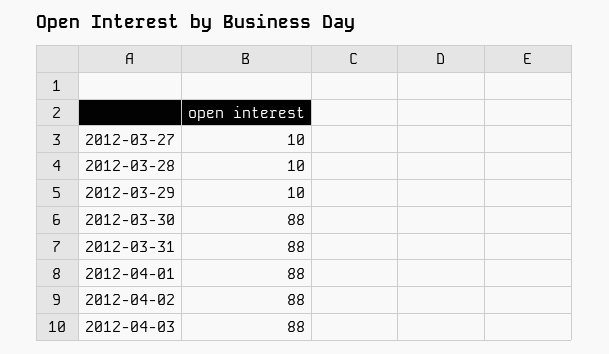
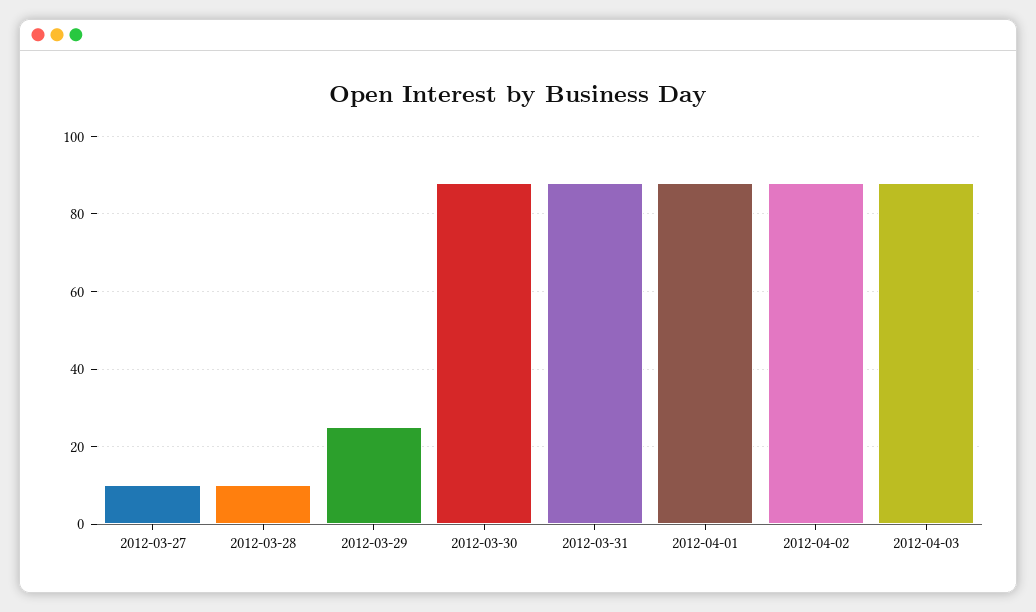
  {
    "2012-03-27": 10,
    "2012-03-28": 10,
-   "2012-03-29": 10,
+   "2012-03-29": 25,
    "2012-03-30": 88,
    "2012-03-31": 88,
    "2012-04-01": 88,
    "2012-04-02": 88,
    "2012-04-03": 88
  }

